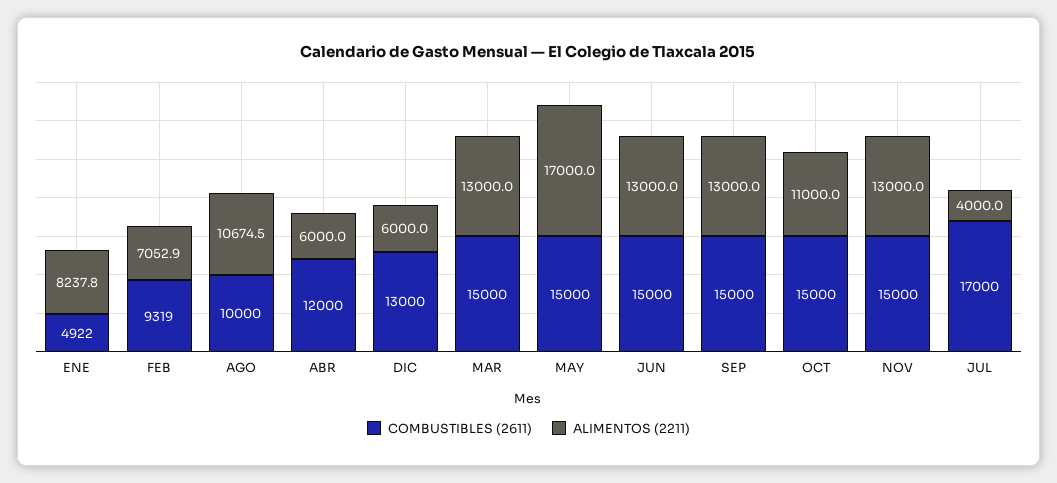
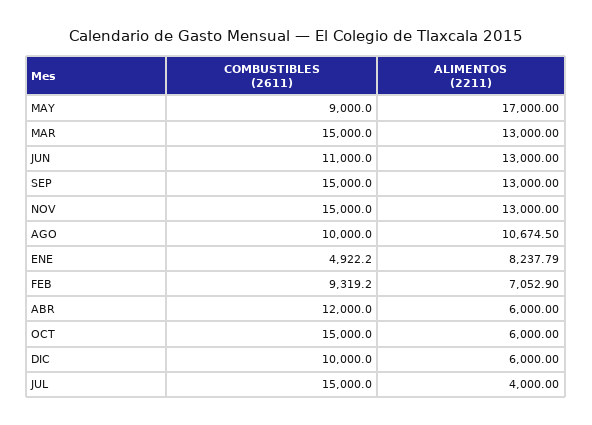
  {
    "COMBUSTIBLES (2611)": {
      "ENE": 4922.2,
      "FEB": 9319.2,
      "AGO": 10000,
      "ABR": 12000,
-     "DIC": 13000,
+     "DIC": 10000,
      "MAR": 15000,
-     "MAY": 15000,
+     "MAY": 9000,
-     "JUN": 15000,
+     "JUN": 11000,
      "SEP": 15000,
      "OCT": 15000,
      "NOV": 15000,
-     "JUL": 17000
+     "JUL": 15000
    },
    "ALIMENTOS (2211)": {
      "ENE": 8237.79,
      "FEB": 7052.9,
      "AGO": 10674.5,
      "ABR": 6000,
      "DIC": 6000,
      "MAR": 13000,
      "MAY": 17000,
      "JUN": 13000,
      "SEP": 13000,
-     "OCT": 11000,
+     "OCT": 6000,
      "NOV": 13000,
      "JUL": 4000
    }
  }

